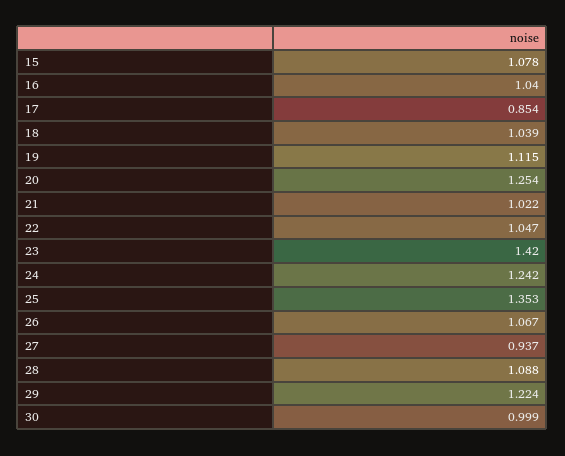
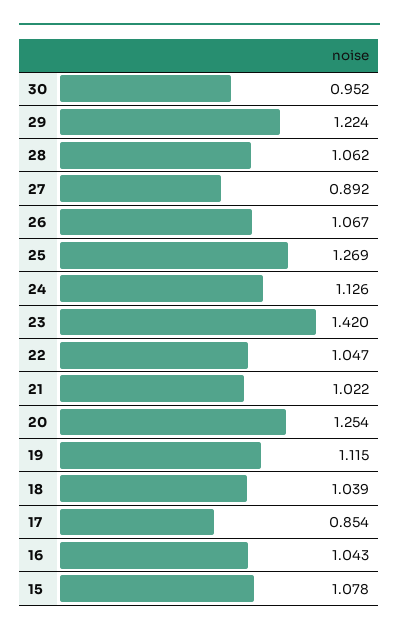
  {
    "15": 1.078,
-   "16": 1.04,
+   "16": 1.043,
    "17": 0.854,
    "18": 1.039,
    "19": 1.115,
    "20": 1.254,
    "21": 1.022,
    "22": 1.047,
    "23": 1.42,
-   "24": 1.242,
+   "24": 1.126,
-   "25": 1.353,
+   "25": 1.269,
    "26": 1.067,
-   "27": 0.937,
+   "27": 0.892,
-   "28": 1.088,
+   "28": 1.062,
    "29": 1.224,
-   "30": 0.999
+   "30": 0.952
  }

